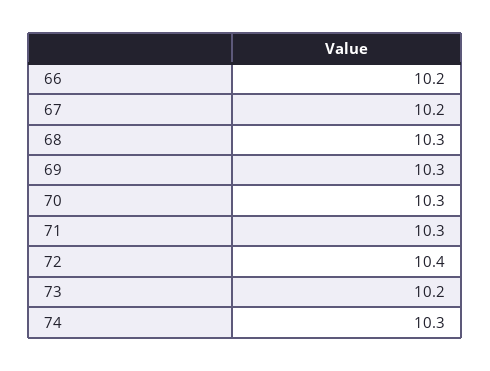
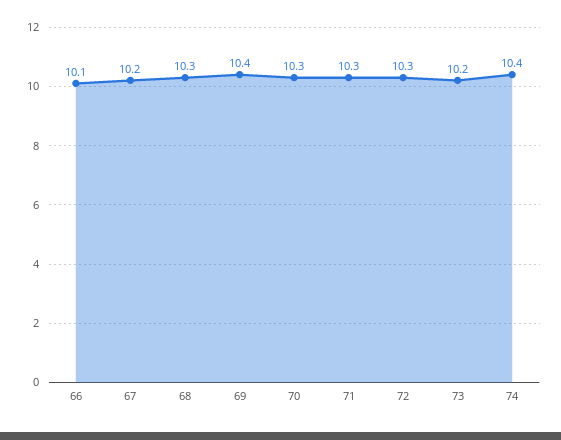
  {
-   "66": 10.2,
+   "66": 10.1,
    "67": 10.2,
    "68": 10.3,
-   "69": 10.3,
+   "69": 10.4,
    "70": 10.3,
    "71": 10.3,
-   "72": 10.4,
+   "72": 10.3,
    "73": 10.2,
-   "74": 10.3
+   "74": 10.4
  }

